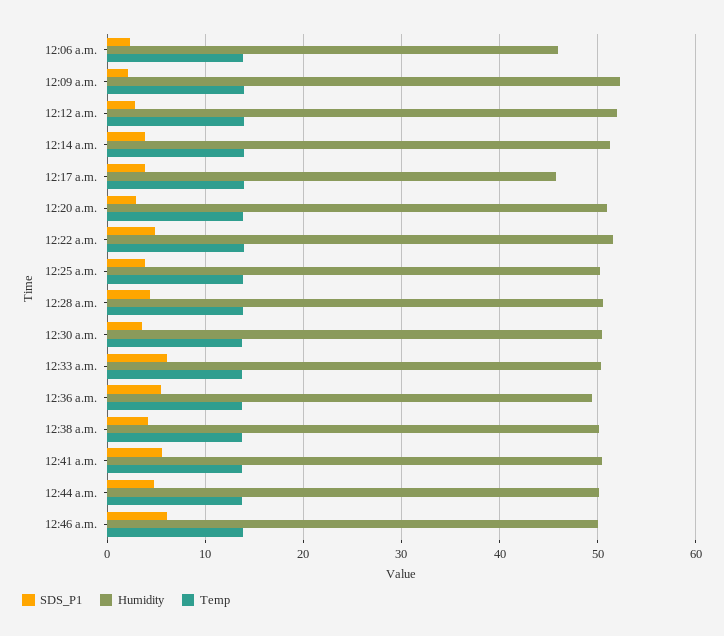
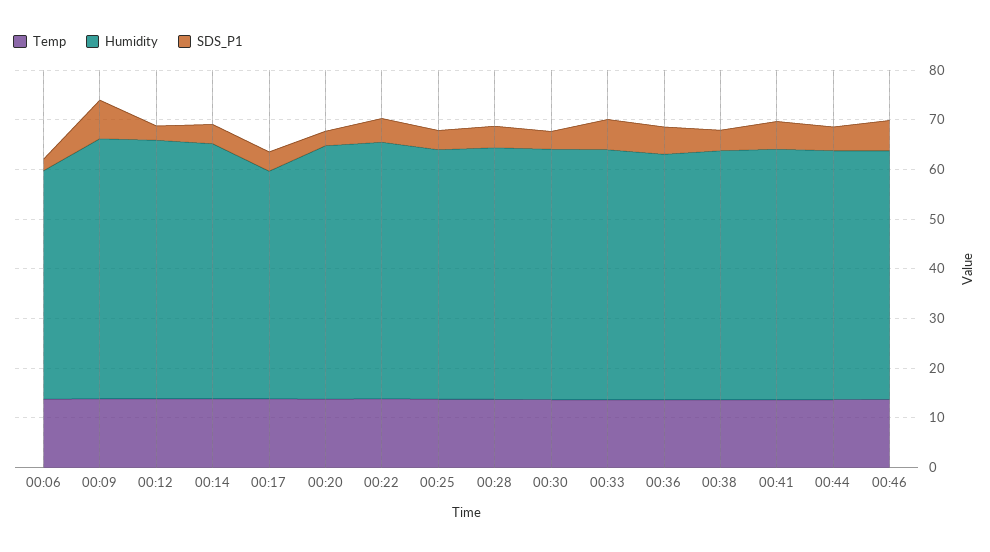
  {
    "SDS_P1": {
      "12:06 a.m.": 2,
-     "12:09 a.m.": 2,
+     "12:09 a.m.": 8,
      "12:12 a.m.": 3,
      "12:14 a.m.": 4,
      "12:17 a.m.": 4,
      "12:20 a.m.": 3,
      "12:22 a.m.": 5,
      "12:25 a.m.": 4,
      "12:28 a.m.": 4,
      "12:30 a.m.": 4,
      "12:33 a.m.": 6,
      "12:36 a.m.": 6,
      "12:38 a.m.": 4,
      "12:41 a.m.": 6,
      "12:44 a.m.": 5,
      "12:46 a.m.": 6
    },
    "Humidity": {
      "12:06 a.m.": 46,
      "12:09 a.m.": 52,
      "12:12 a.m.": 52,
      "12:14 a.m.": 51,
      "12:17 a.m.": 46,
      "12:20 a.m.": 51,
      "12:22 a.m.": 52,
      "12:25 a.m.": 50,
      "12:28 a.m.": 51,
      "12:30 a.m.": 50,
      "12:33 a.m.": 50,
      "12:36 a.m.": 49,
      "12:38 a.m.": 50,
      "12:41 a.m.": 50,
      "12:44 a.m.": 50,
      "12:46 a.m.": 50
    },
    "Temp": {
      "12:06 a.m.": 14,
      "12:09 a.m.": 14,
      "12:12 a.m.": 14,
      "12:14 a.m.": 14,
      "12:17 a.m.": 14,
      "12:20 a.m.": 14,
      "12:22 a.m.": 14,
      "12:25 a.m.": 14,
      "12:28 a.m.": 14,
      "12:30 a.m.": 14,
      "12:33 a.m.": 14,
      "12:36 a.m.": 14,
      "12:38 a.m.": 14,
      "12:41 a.m.": 14,
      "12:44 a.m.": 14,
      "12:46 a.m.": 14
    }
  }

